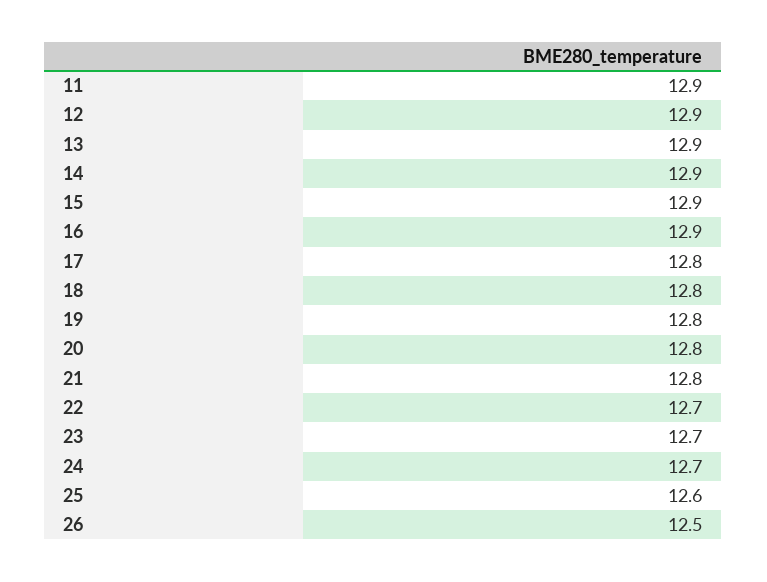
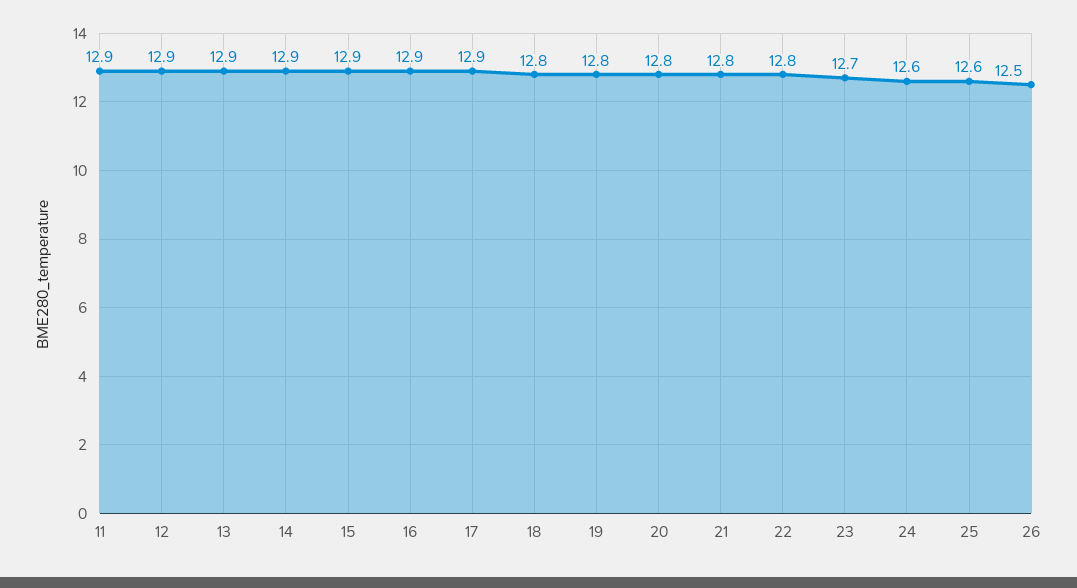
  {
    "11": 12.9,
    "12": 12.9,
    "13": 12.9,
    "14": 12.9,
    "15": 12.9,
    "16": 12.9,
-   "17": 12.8,
+   "17": 12.9,
    "18": 12.8,
    "19": 12.8,
    "20": 12.8,
    "21": 12.8,
-   "22": 12.7,
+   "22": 12.8,
    "23": 12.7,
-   "24": 12.7,
+   "24": 12.6,
    "25": 12.6,
    "26": 12.5
  }

